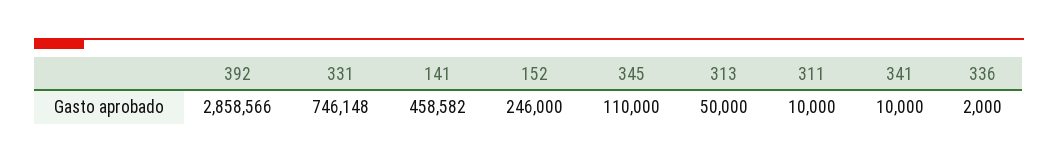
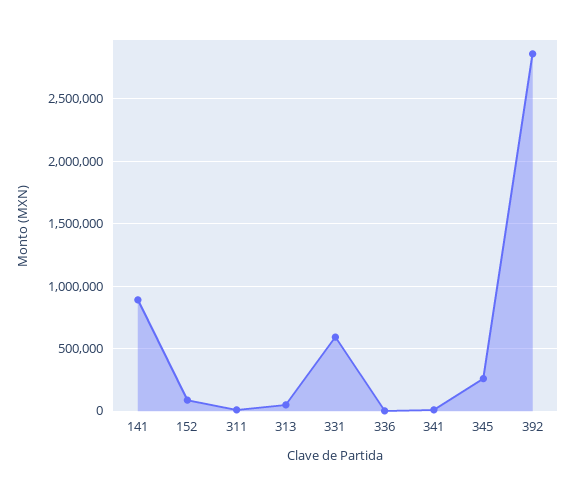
  {
    "392": 2858566,
-   "331": 746148,
+   "331": 600000,
-   "141": 458582,
+   "141": 900000,
-   "152": 246000,
+   "152": 100000,
-   "345": 110000,
+   "345": 250000,
    "313": 50000,
    "311": 10000,
    "341": 10000,
    "336": 2000
  }

